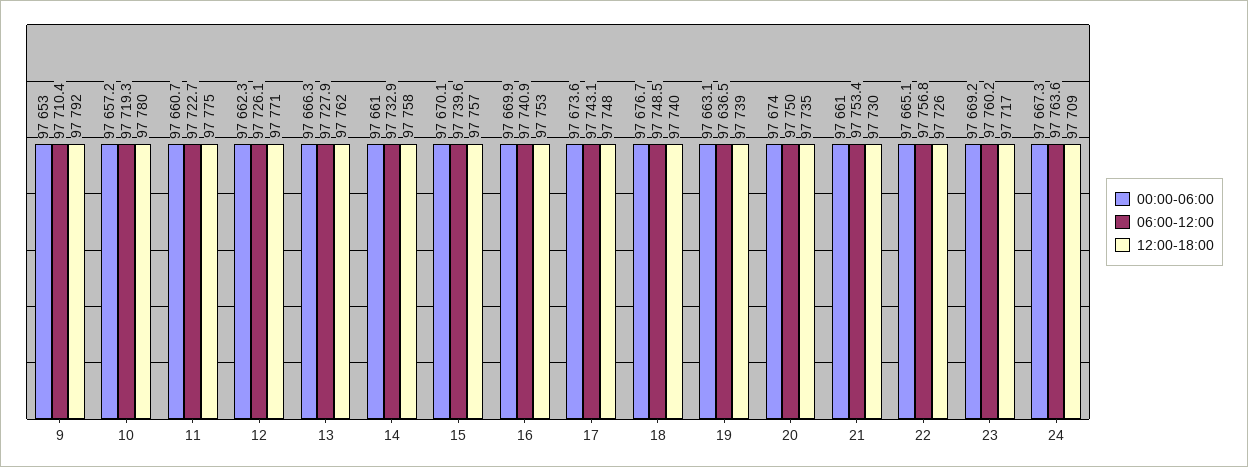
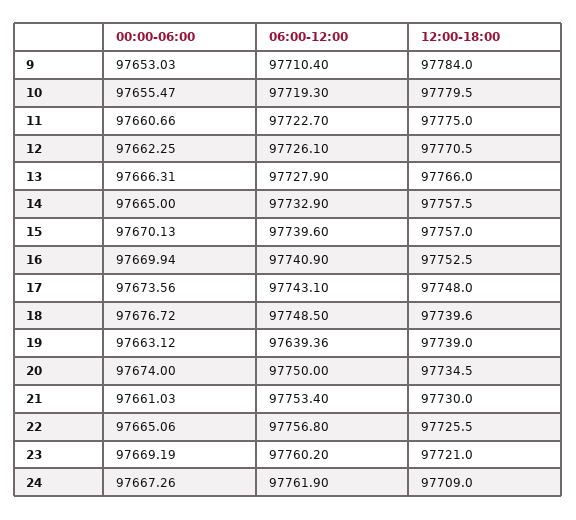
  {
    "00:00-06:00": {
      "9": 97653.03,
-     "10": 97657.2,
+     "10": 97655.47,
      "11": 97660.66,
      "12": 97662.25,
      "13": 97666.31,
-     "14": 97661,
+     "14": 97665,
      "15": 97670.13,
      "16": 97669.94,
      "17": 97673.56,
      "18": 97676.72,
      "19": 97663.12,
      "20": 97674,
      "21": 97661.03,
      "22": 97665.06,
      "23": 97669.19,
      "24": 97667.26
    },
    "06:00-12:00": {
      "9": 97710.4,
      "10": 97719.3,
      "11": 97722.7,
      "12": 97726.1,
      "13": 97727.9,
      "14": 97732.9,
      "15": 97739.6,
      "16": 97740.9,
      "17": 97743.1,
      "18": 97748.5,
-     "19": 97636.5,
+     "19": 97639.36,
      "20": 97750,
      "21": 97753.4,
      "22": 97756.8,
      "23": 97760.2,
-     "24": 97763.6
+     "24": 97761.9
    },
    "12:00-18:00": {
-     "9": 97792,
+     "9": 97784,
      "10": 97779.5,
      "11": 97775,
      "12": 97770.5,
-     "13": 97762,
+     "13": 97766,
      "14": 97757.5,
      "15": 97757,
      "16": 97752.5,
      "17": 97748,
      "18": 97739.6,
      "19": 97739,
      "20": 97734.5,
      "21": 97730,
      "22": 97725.5,
-     "23": 97717,
+     "23": 97721,
      "24": 97709
    }
  }

